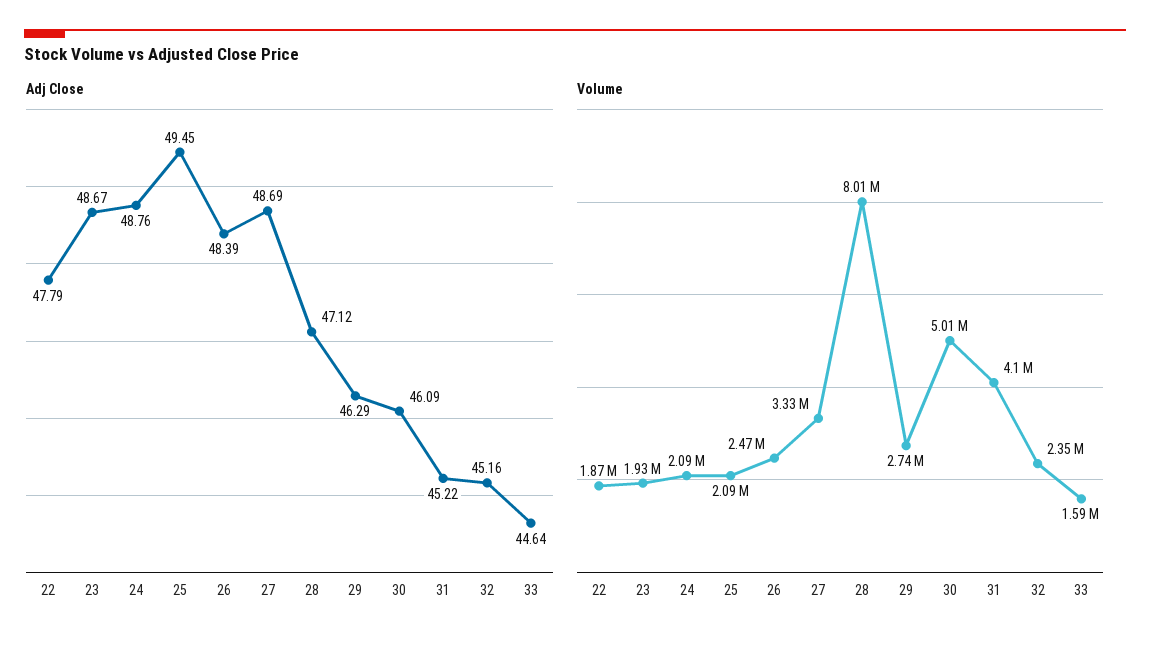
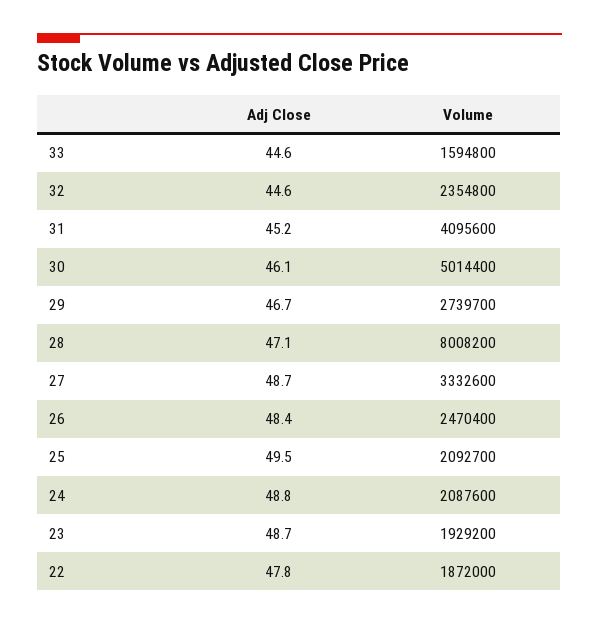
  {
    "Adj Close": {
      "22": 47.79,
      "23": 48.67,
      "24": 48.76,
      "25": 49.45,
      "26": 48.39,
      "27": 48.69,
      "28": 47.12,
-     "29": 46.29,
+     "29": 46.7,
      "30": 46.09,
      "31": 45.22,
-     "32": 45.16,
+     "32": 44.6,
      "33": 44.64
    },
    "Volume": {
      "22": 1872000,
      "23": 1929200,
      "24": 2087600,
      "25": 2092700,
      "26": 2470400,
      "27": 3332600,
      "28": 8008200,
      "29": 2739700,
      "30": 5014400,
      "31": 4095600,
      "32": 2354800,
      "33": 1594800
    }
  }

